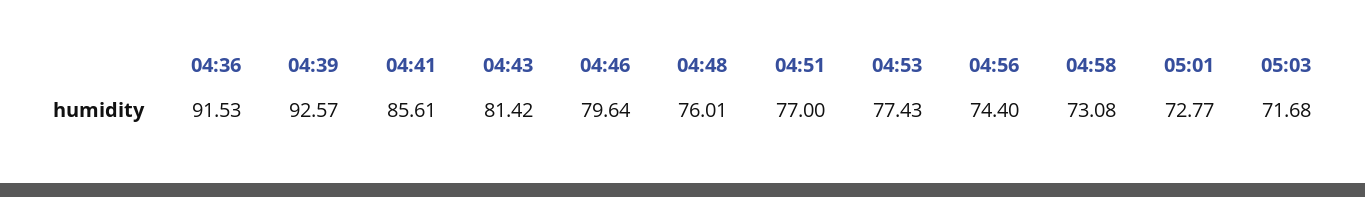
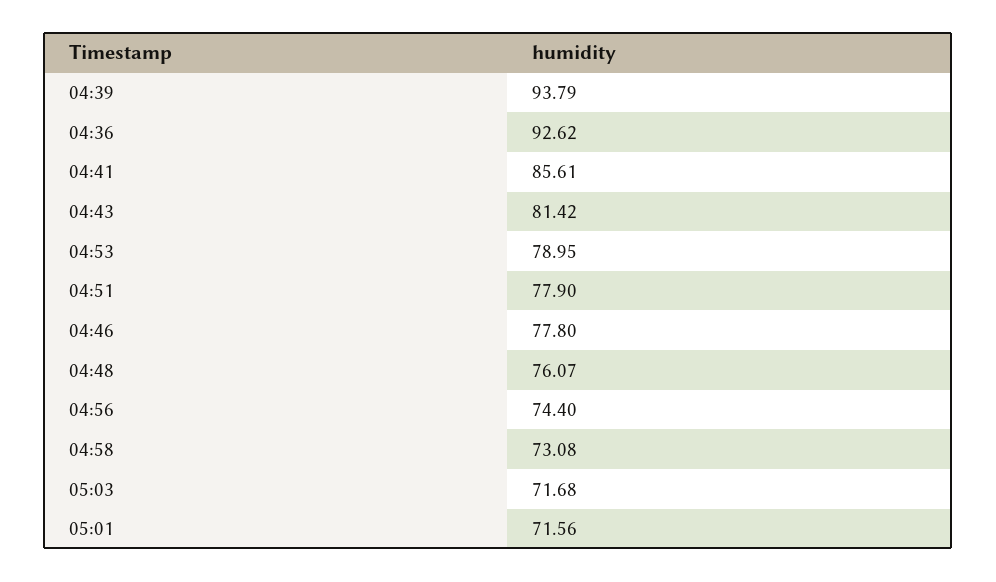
  {
-   "04:36": 91.53,
+   "04:36": 92.62,
-   "04:39": 92.57,
+   "04:39": 93.79,
    "04:41": 85.61,
    "04:43": 81.42,
-   "04:46": 79.64,
+   "04:46": 77.8,
-   "04:48": 76.01,
+   "04:48": 76.07,
-   "04:51": 77,
+   "04:51": 77.9,
-   "04:53": 77.43,
+   "04:53": 78.95,
    "04:56": 74.4,
    "04:58": 73.08,
-   "05:01": 72.77,
+   "05:01": 71.56,
    "05:03": 71.68
  }

